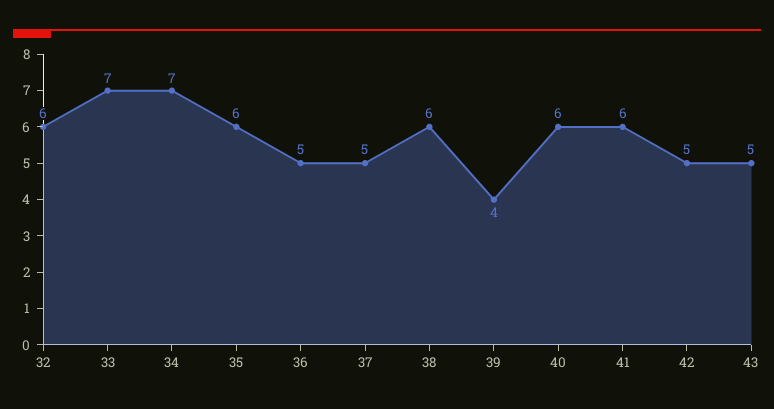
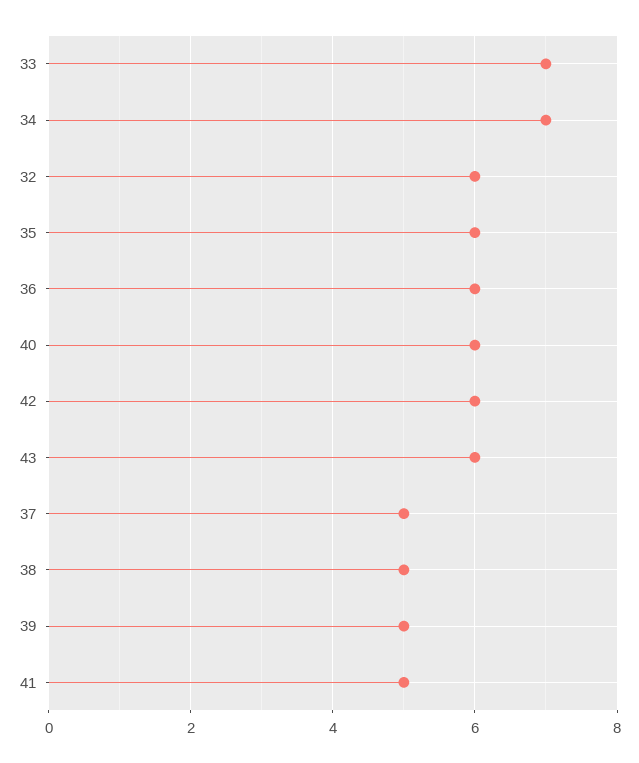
  {
    "32": 6,
    "33": 7,
    "34": 7,
    "35": 6,
-   "36": 5,
+   "36": 6,
    "37": 5,
-   "38": 6,
+   "38": 5,
-   "39": 4,
+   "39": 5,
    "40": 6,
-   "41": 6,
+   "41": 5,
-   "42": 5,
+   "42": 6,
-   "43": 5
+   "43": 6
  }

